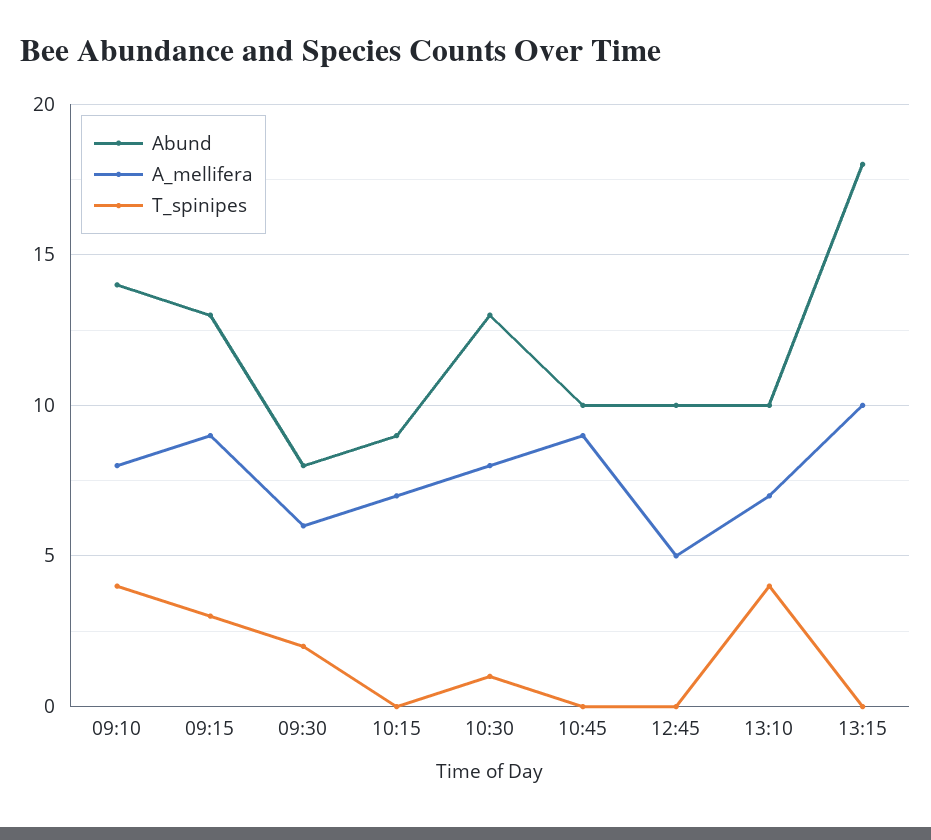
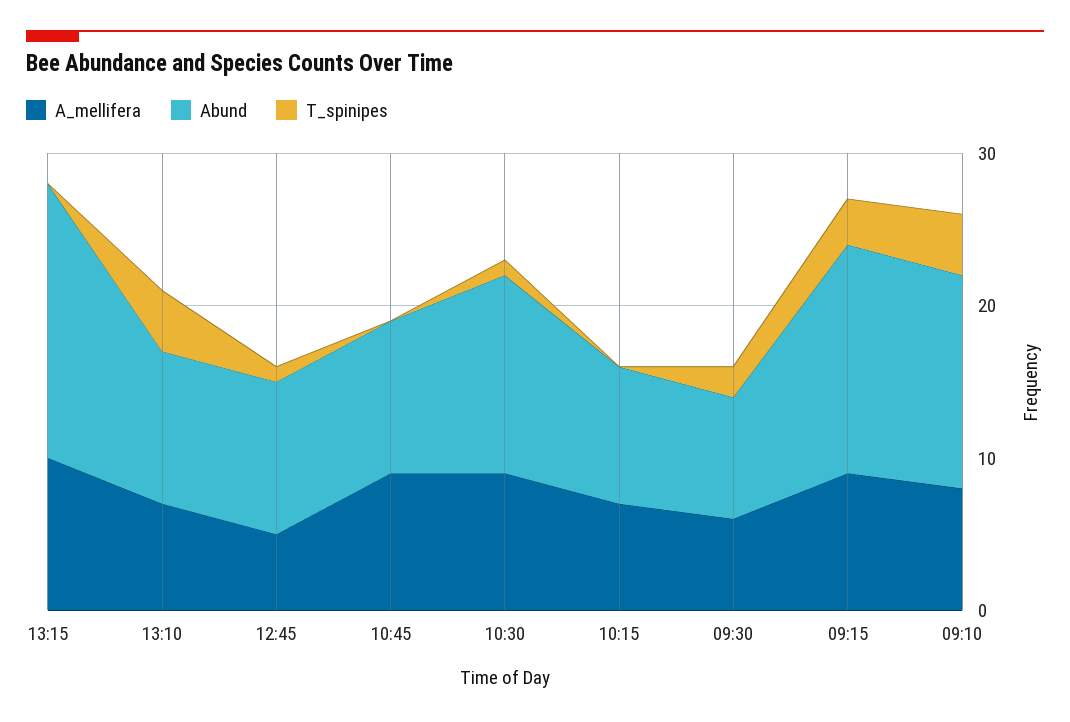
  {
    "Abund": {
      "09:10": 14,
-     "09:15": 13,
+     "09:15": 15,
      "09:30": 8,
      "10:15": 9,
      "10:30": 13,
      "10:45": 10,
      "12:45": 10,
      "13:10": 10,
      "13:15": 18
    },
    "A_mellifera": {
      "09:10": 8,
      "09:15": 9,
      "09:30": 6,
      "10:15": 7,
-     "10:30": 8,
+     "10:30": 9,
      "10:45": 9,
      "12:45": 5,
      "13:10": 7,
      "13:15": 10
    },
    "T_spinipes": {
      "09:10": 4,
      "09:15": 3,
      "09:30": 2,
      "10:15": 0,
      "10:30": 1,
      "10:45": 0,
-     "12:45": 0,
+     "12:45": 1,
      "13:10": 4,
      "13:15": 0
    }
  }

